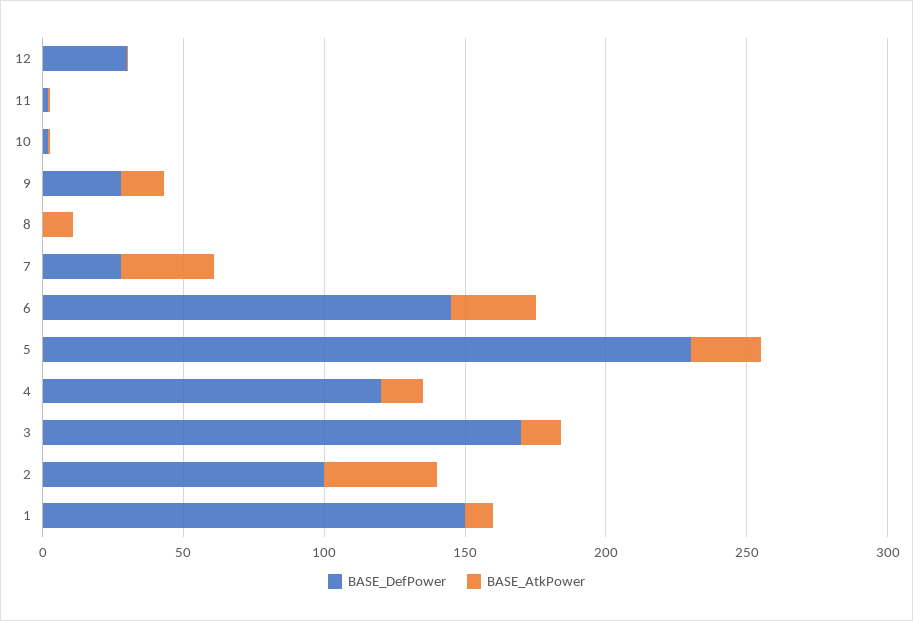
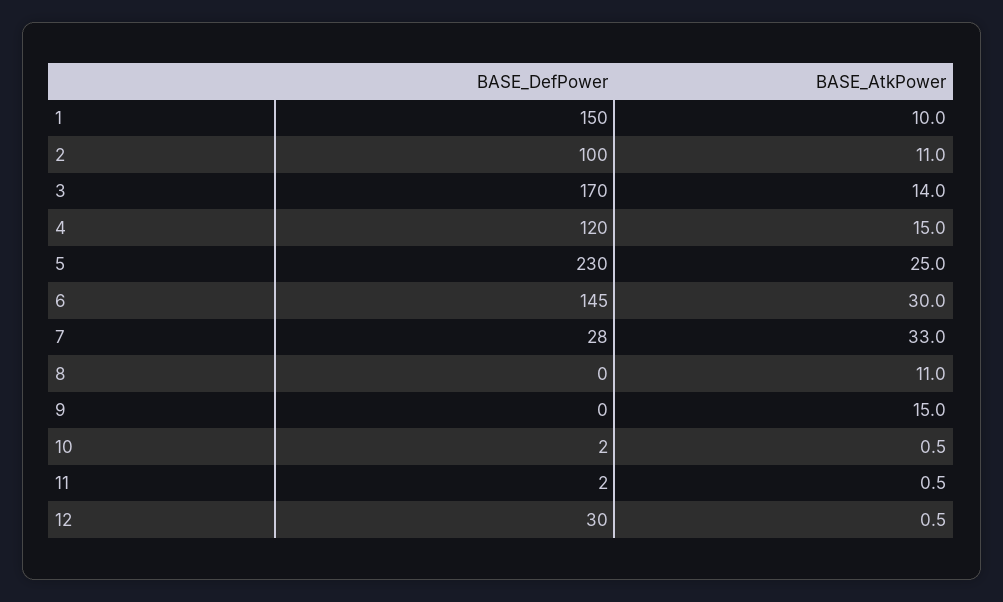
  {
    "BASE_DefPower": {
      "12": 30,
      "11": 2,
      "10": 2,
-     "9": 30,
+     "9": 0,
      "8": 0,
      "7": 28,
      "6": 145,
      "5": 230,
      "4": 120,
      "3": 170,
      "2": 100,
      "1": 150
    },
    "BASE_AtkPower": {
      "12": 0.5,
      "11": 0.5,
      "10": 0.5,
      "9": 15,
      "8": 11,
      "7": 33,
      "6": 30,
      "5": 25,
      "4": 15,
      "3": 14,
-     "2": 40,
+     "2": 11,
      "1": 10
    }
  }

